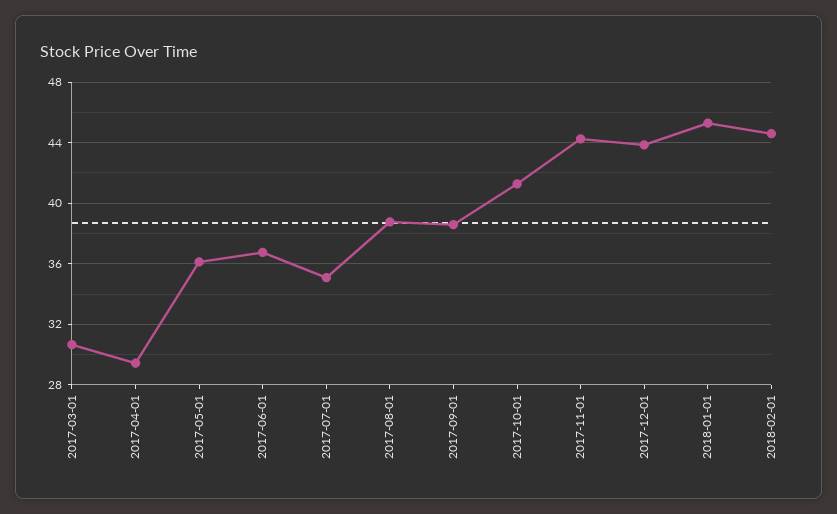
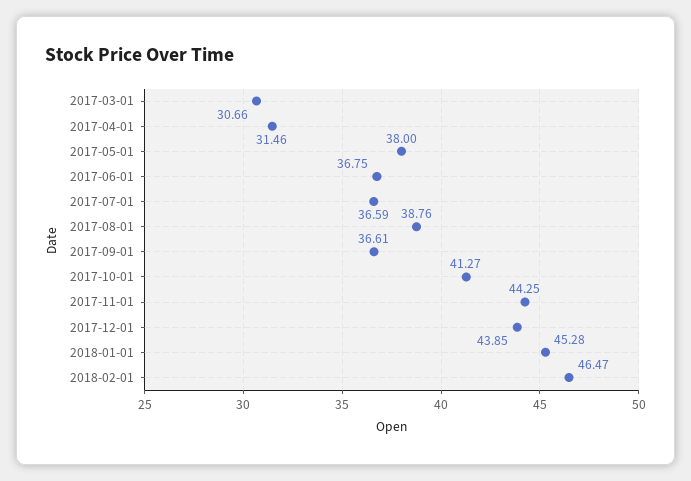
  {
    "2017-03-01": 30.66,
-   "2017-04-01": 29.5,
+   "2017-04-01": 31.46,
-   "2017-05-01": 36,
+   "2017-05-01": 38,
    "2017-06-01": 36.75,
-   "2017-07-01": 35,
+   "2017-07-01": 36.59,
    "2017-08-01": 38.76,
-   "2017-09-01": 38.5,
+   "2017-09-01": 36.61,
    "2017-10-01": 41.27,
    "2017-11-01": 44.25,
    "2017-12-01": 43.85,
    "2018-01-01": 45.28,
-   "2018-02-01": 44.5
+   "2018-02-01": 46.47
  }

